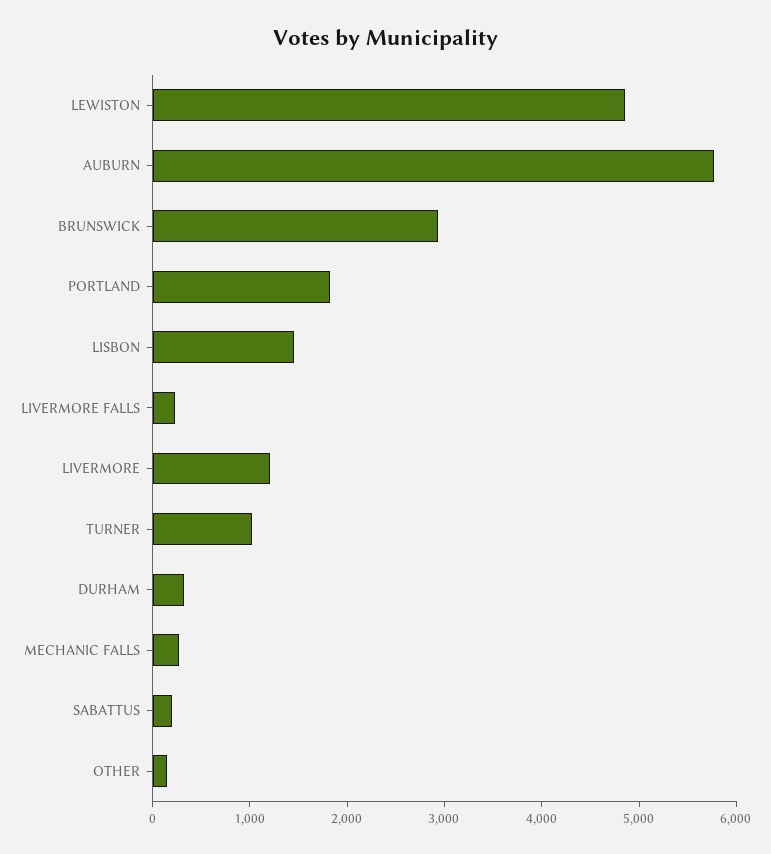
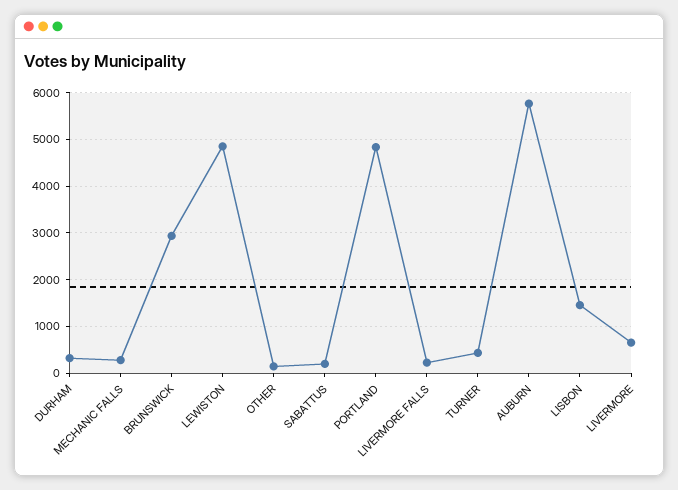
  {
    "LEWISTON": 4800,
    "AUBURN": 5800,
    "BRUNSWICK": 3000,
-   "PORTLAND": 1800,
+   "PORTLAND": 4800,
    "LISBON": 1400,
    "LIVERMORE FALLS": 200,
-   "LIVERMORE": 1200,
+   "LIVERMORE": 600,
-   "TURNER": 1000,
+   "TURNER": 400,
    "DURHAM": 400,
    "MECHANIC FALLS": 200,
    "SABATTUS": 200,
    "OTHER": 200
  }

